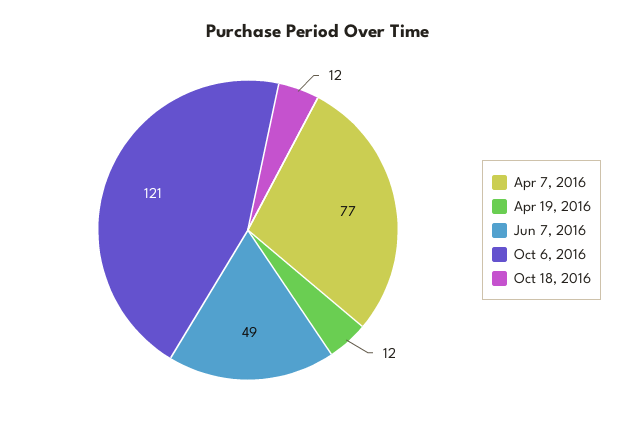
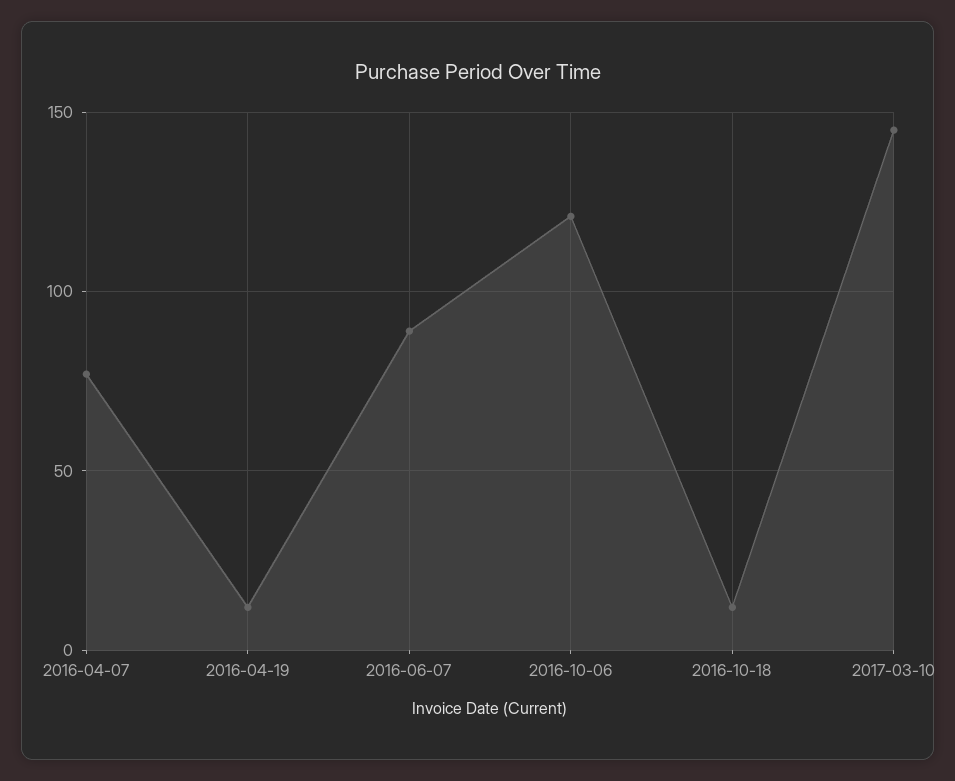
  {
    "Apr 7, 2016": 77,
    "Apr 19, 2016": 12,
-   "Jun 7, 2016": 49,
+   "Jun 7, 2016": 90,
    "Oct 6, 2016": 121,
-   "Oct 18, 2016": 12
+   "Oct 18, 2016": 12,
+   "2017-03-10": 145
  }

